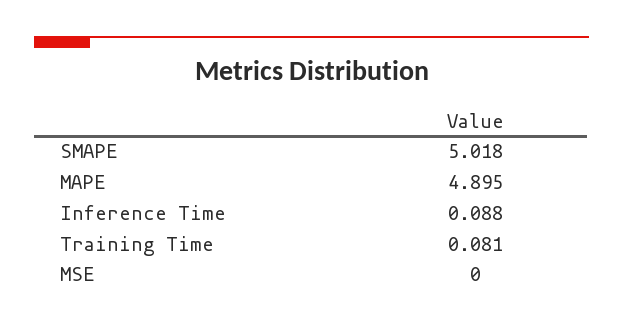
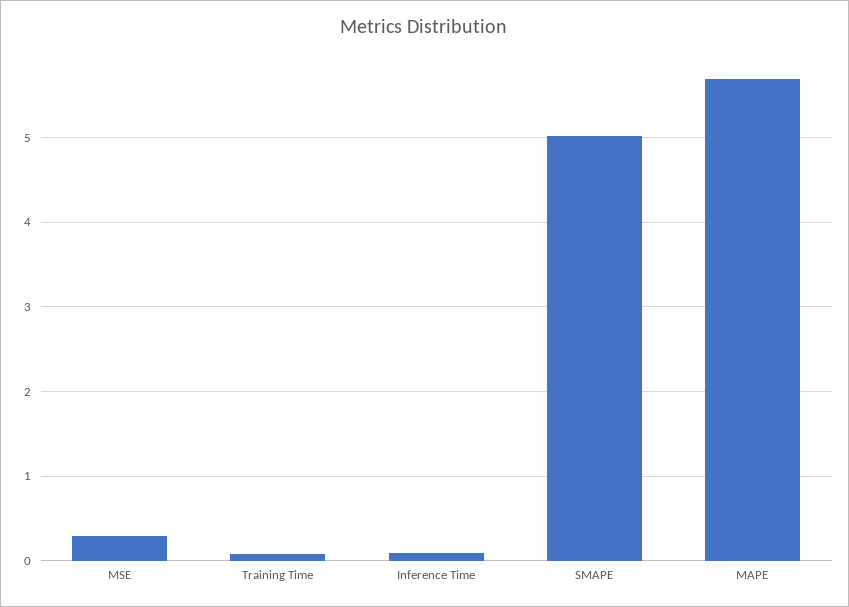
  {
    "SMAPE": 5.018,
-   "MAPE": 4.895,
+   "MAPE": 5.7,
    "Inference Time": 0.088,
    "Training Time": 0.081,
-   "MSE": 0
+   "MSE": 0.3
  }

